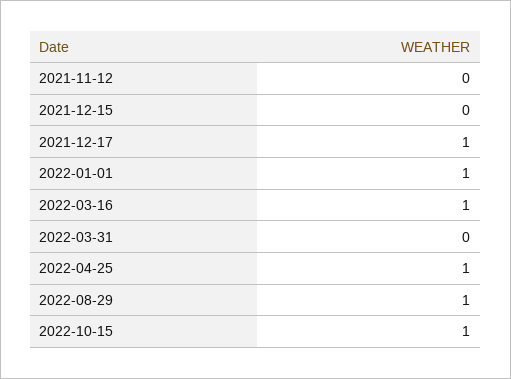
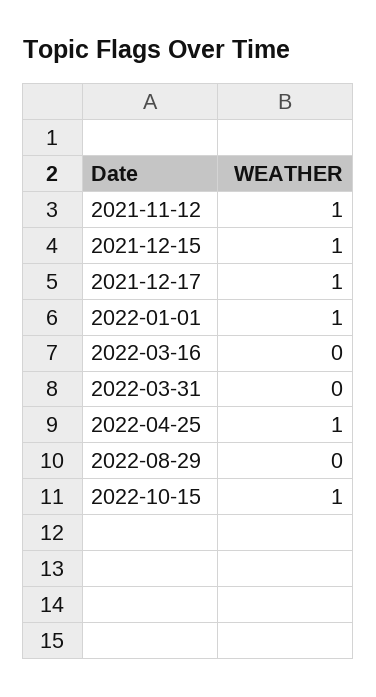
  {
-   "2021-11-12": 0,
+   "2021-11-12": 1,
-   "2021-12-15": 0,
+   "2021-12-15": 1,
    "2021-12-17": 1,
    "2022-01-01": 1,
-   "2022-03-16": 1,
+   "2022-03-16": 0,
    "2022-03-31": 0,
    "2022-04-25": 1,
-   "2022-08-29": 1,
+   "2022-08-29": 0,
    "2022-10-15": 1
  }

